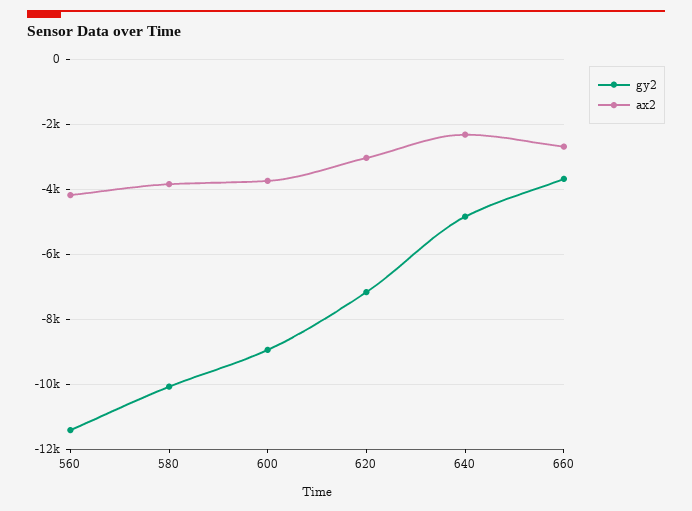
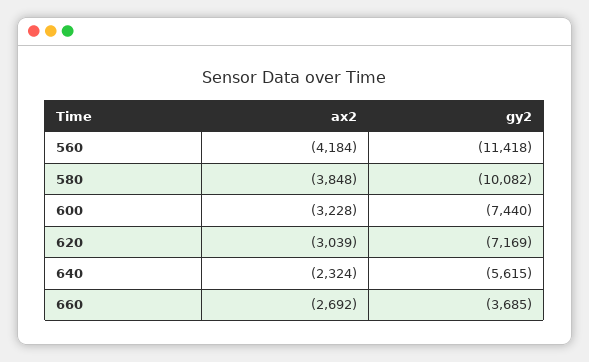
  {
    "gy2": {
      "560": -11418,
      "580": -10082,
-     "600": -9000,
+     "600": -7440,
      "620": -7169,
-     "640": -4800,
+     "640": -5615,
      "660": -3685
    },
    "ax2": {
      "560": -4184,
      "580": -3848,
-     "600": -3800,
+     "600": -3228,
      "620": -3039,
      "640": -2324,
      "660": -2692
    }
  }

